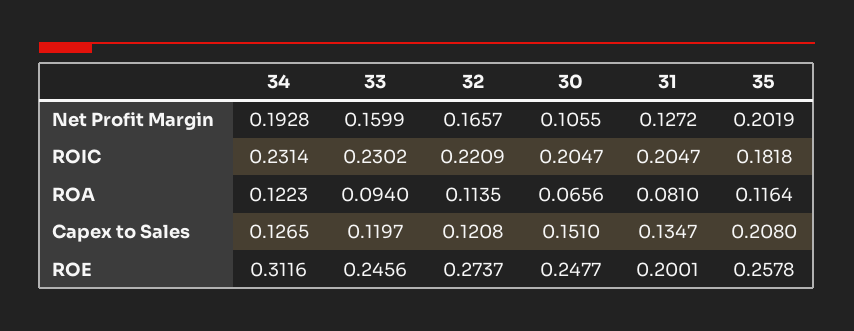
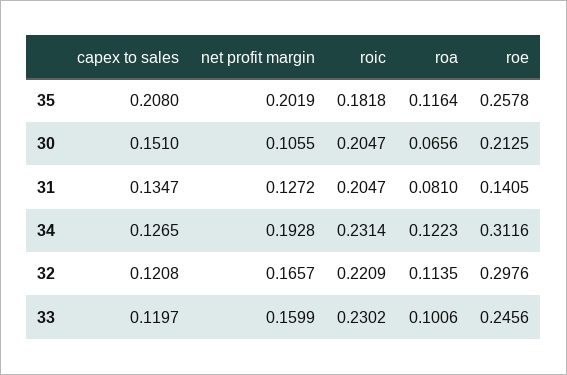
  {
    "34": {
      "Net Profit Margin": 0.1928,
      "ROIC": 0.2314,
      "ROA": 0.1223,
      "Capex to Sales": 0.1265,
      "ROE": 0.3116
    },
    "33": {
      "Net Profit Margin": 0.1599,
      "ROIC": 0.2302,
-     "ROA": 0.094,
+     "ROA": 0.1006,
      "Capex to Sales": 0.1197,
      "ROE": 0.2456
    },
    "32": {
      "Net Profit Margin": 0.1657,
      "ROIC": 0.2209,
      "ROA": 0.1135,
      "Capex to Sales": 0.1208,
-     "ROE": 0.2737
+     "ROE": 0.2976
    },
    "30": {
      "Net Profit Margin": 0.1055,
      "ROIC": 0.2047,
      "ROA": 0.0656,
      "Capex to Sales": 0.151,
-     "ROE": 0.2477
+     "ROE": 0.2125
    },
    "31": {
      "Net Profit Margin": 0.1272,
      "ROIC": 0.2047,
      "ROA": 0.081,
      "Capex to Sales": 0.1347,
-     "ROE": 0.2001
+     "ROE": 0.1405
    },
    "35": {
      "Net Profit Margin": 0.2019,
      "ROIC": 0.1818,
      "ROA": 0.1164,
      "Capex to Sales": 0.208,
      "ROE": 0.2578
    }
  }

